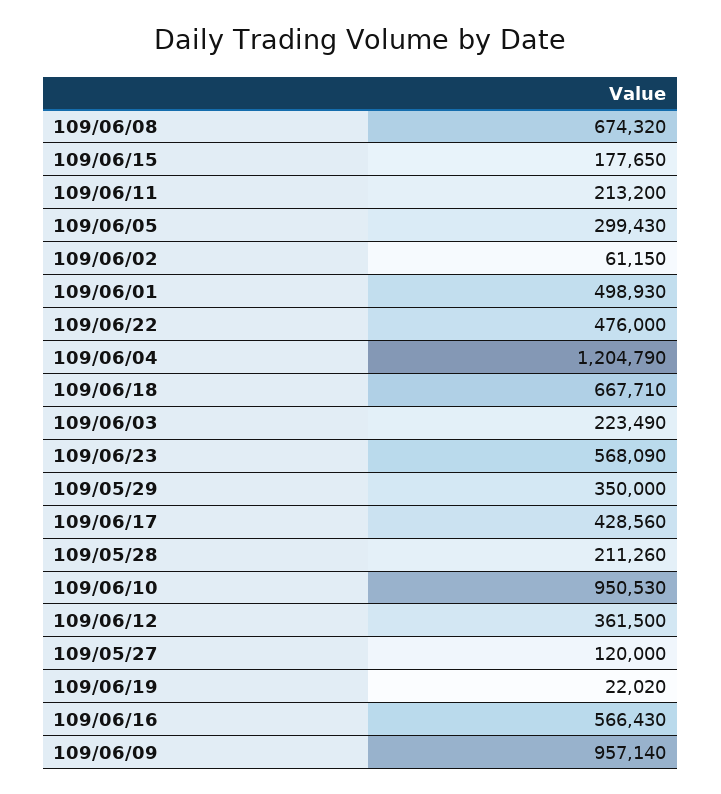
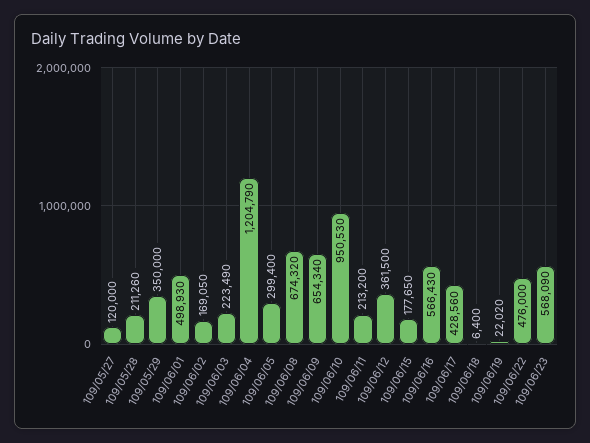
  {
    "109/06/08": 674320,
    "109/06/15": 177650,
    "109/06/11": 213200,
-   "109/06/05": 299430,
+   "109/06/05": 299400,
-   "109/06/02": 61150,
+   "109/06/02": 169050,
    "109/06/01": 498930,
    "109/06/22": 476000,
    "109/06/04": 1204790,
-   "109/06/18": 667710,
+   "109/06/18": 6400,
    "109/06/03": 223490,
    "109/06/23": 568090,
    "109/05/29": 350000,
    "109/06/17": 428560,
    "109/05/28": 211260,
    "109/06/10": 950530,
    "109/06/12": 361500,
    "109/05/27": 120000,
    "109/06/19": 22020,
    "109/06/16": 566430,
-   "109/06/09": 957140
+   "109/06/09": 654340
  }

